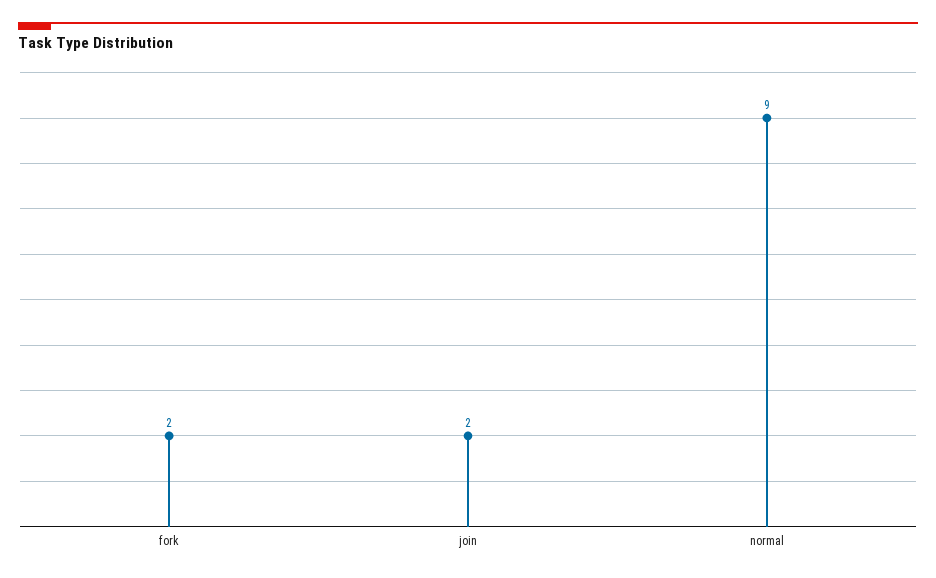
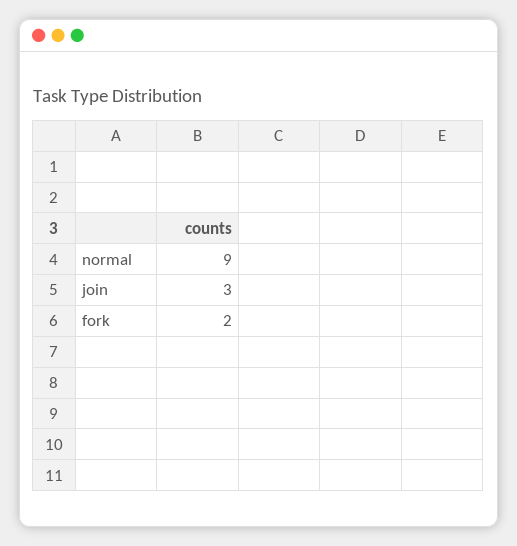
  {
    "fork": 2,
-   "join": 2,
+   "join": 3,
    "normal": 9
  }

